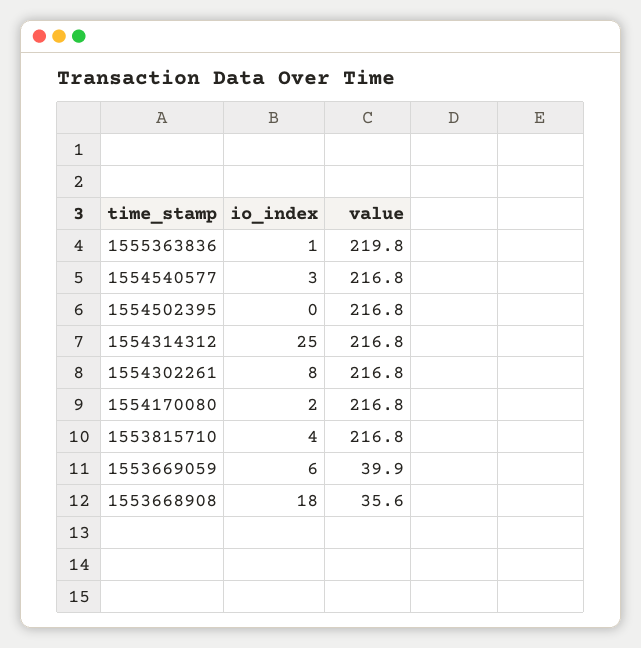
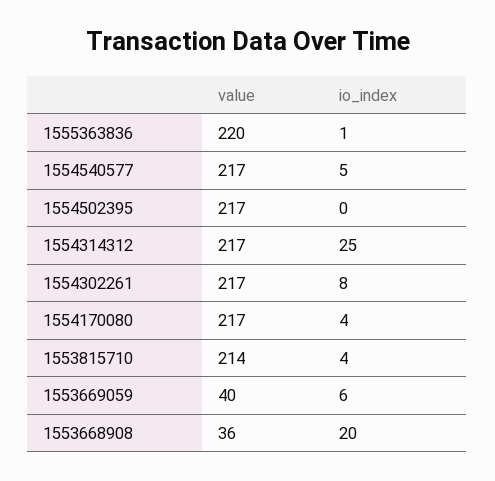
  {
    "io_index": {
      "1555363836": 1,
-     "1554540577": 3,
+     "1554540577": 5,
      "1554502395": 0,
      "1554314312": 25,
      "1554302261": 8,
-     "1554170080": 2,
+     "1554170080": 4,
      "1553815710": 4,
      "1553669059": 6,
-     "1553668908": 18
+     "1553668908": 20
    },
    "value": {
      "1555363836": 219.8,
      "1554540577": 216.8,
      "1554502395": 216.8,
      "1554314312": 216.8,
      "1554302261": 216.8,
      "1554170080": 216.8,
-     "1553815710": 216.8,
+     "1553815710": 214,
      "1553669059": 39.9,
      "1553668908": 35.6
    }
  }

